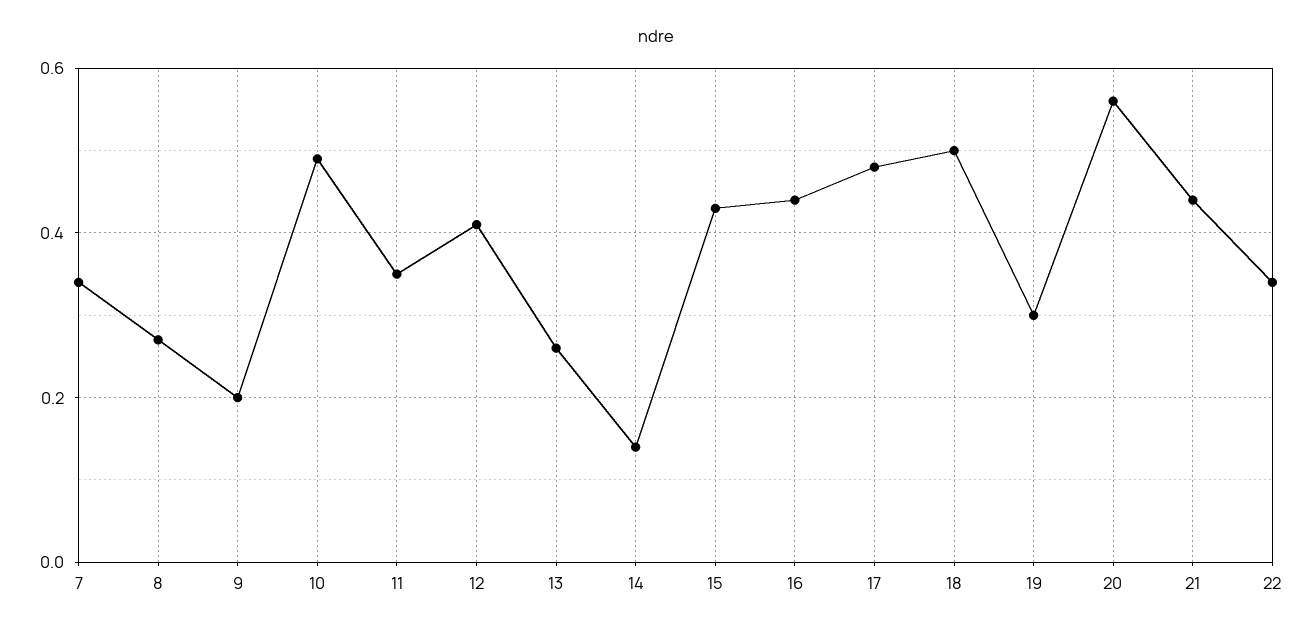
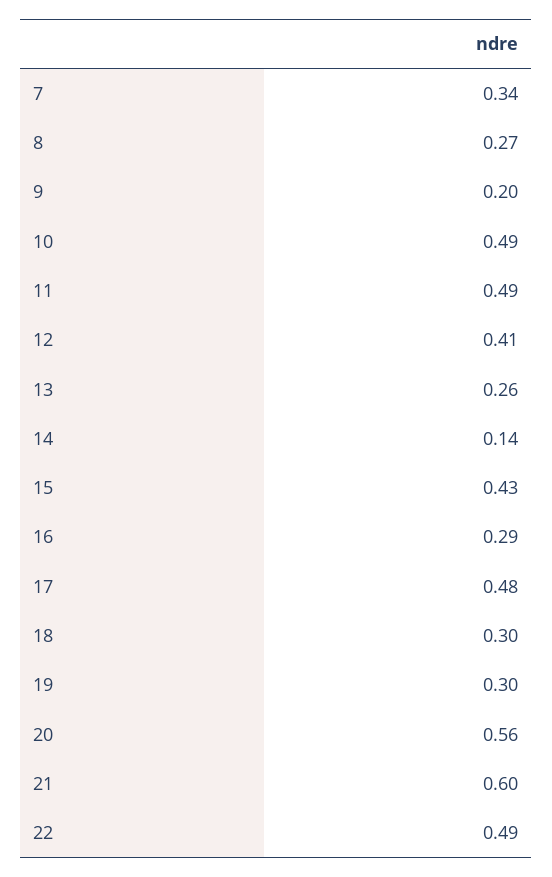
  {
    "7": 0.34,
    "8": 0.27,
    "9": 0.2,
    "10": 0.49,
-   "11": 0.35,
+   "11": 0.49,
    "12": 0.41,
    "13": 0.26,
    "14": 0.14,
    "15": 0.43,
-   "16": 0.45,
+   "16": 0.29,
    "17": 0.48,
-   "18": 0.5,
+   "18": 0.3,
    "19": 0.3,
    "20": 0.56,
-   "21": 0.45,
+   "21": 0.6,
-   "22": 0.35
+   "22": 0.49
  }

